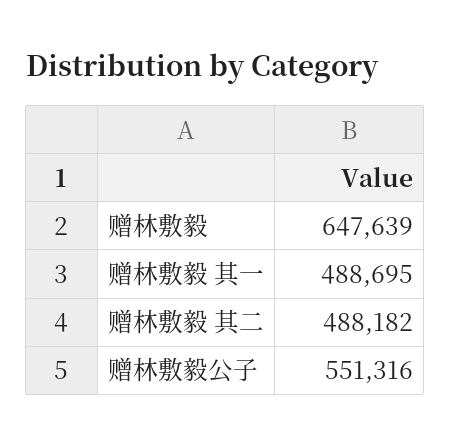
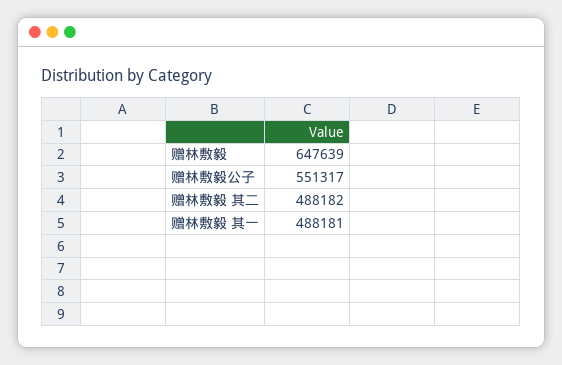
  {
    "赠林敷毅": 647639,
-   "赠林敷毅 其一": 488695,
+   "赠林敷毅 其一": 488181,
    "赠林敷毅 其二": 488182,
-   "赠林敷毅公子": 551316
+   "赠林敷毅公子": 551317
  }

